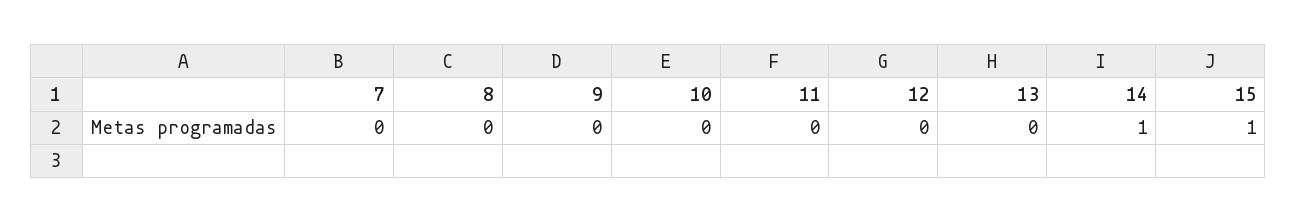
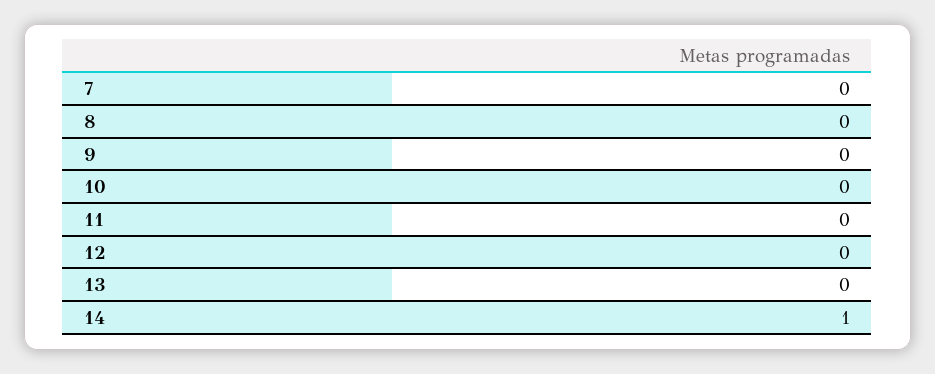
  {
    "7": 0,
    "8": 0,
    "9": 0,
    "10": 0,
    "11": 0,
    "12": 0,
    "13": 0,
-   "14": 1,
+   "14": 1
-   "15": 1
  }

